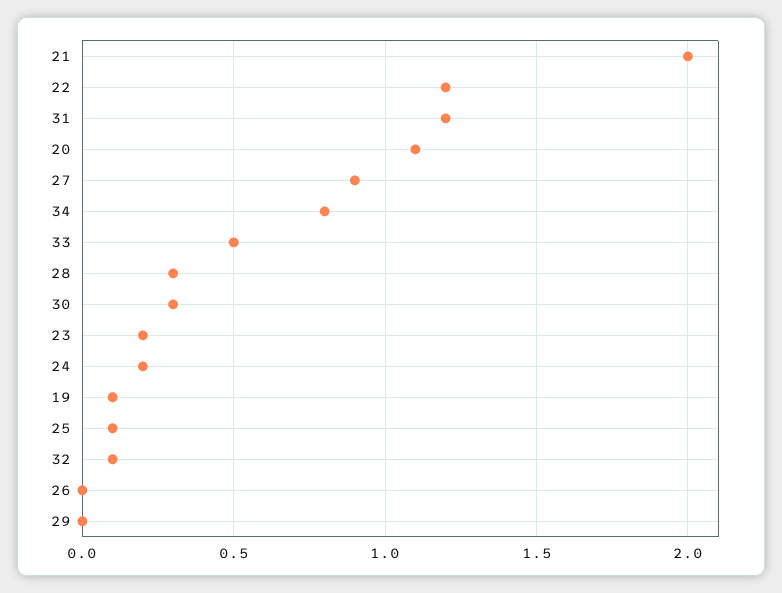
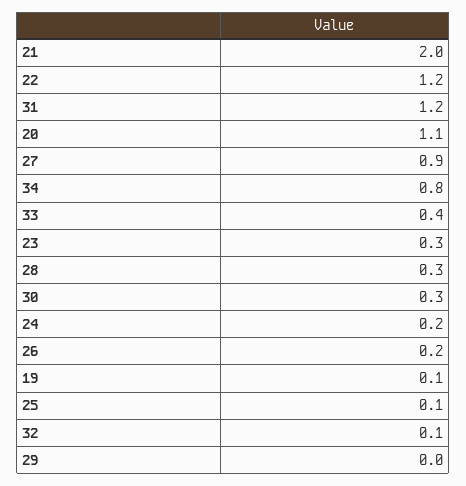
  {
    "21": 2,
    "22": 1.2,
    "31": 1.2,
    "20": 1.1,
    "27": 0.9,
    "34": 0.8,
-   "33": 0.5,
+   "33": 0.4,
    "28": 0.3,
    "30": 0.3,
-   "23": 0.2,
+   "23": 0.3,
    "24": 0.2,
    "19": 0.1,
    "25": 0.1,
    "32": 0.1,
-   "26": 0,
+   "26": 0.2,
    "29": 0
  }

